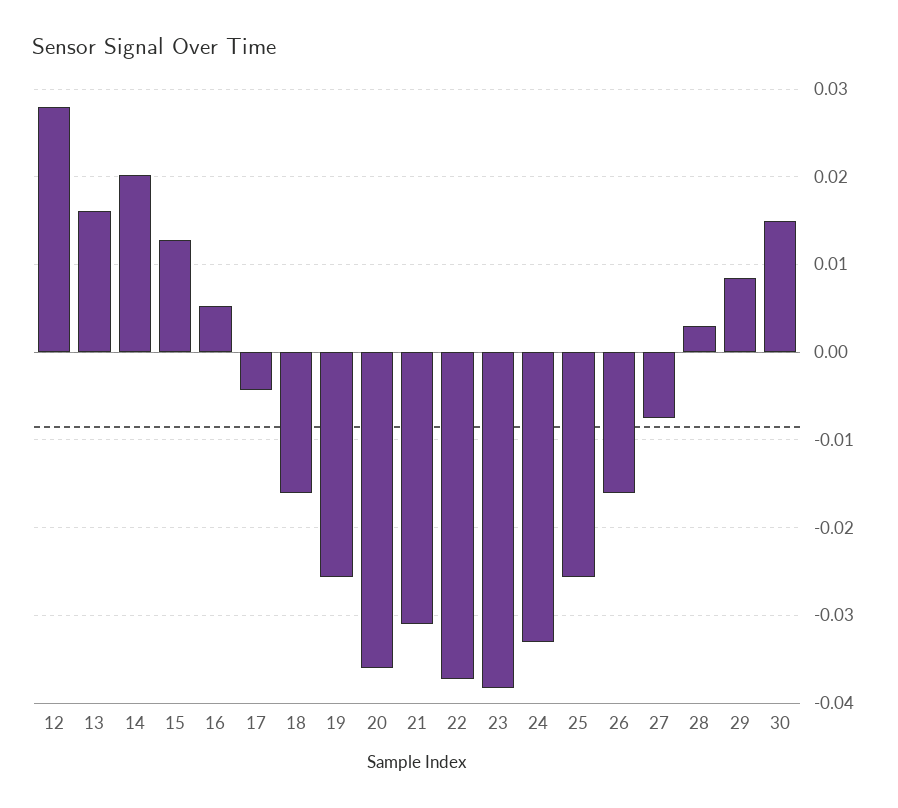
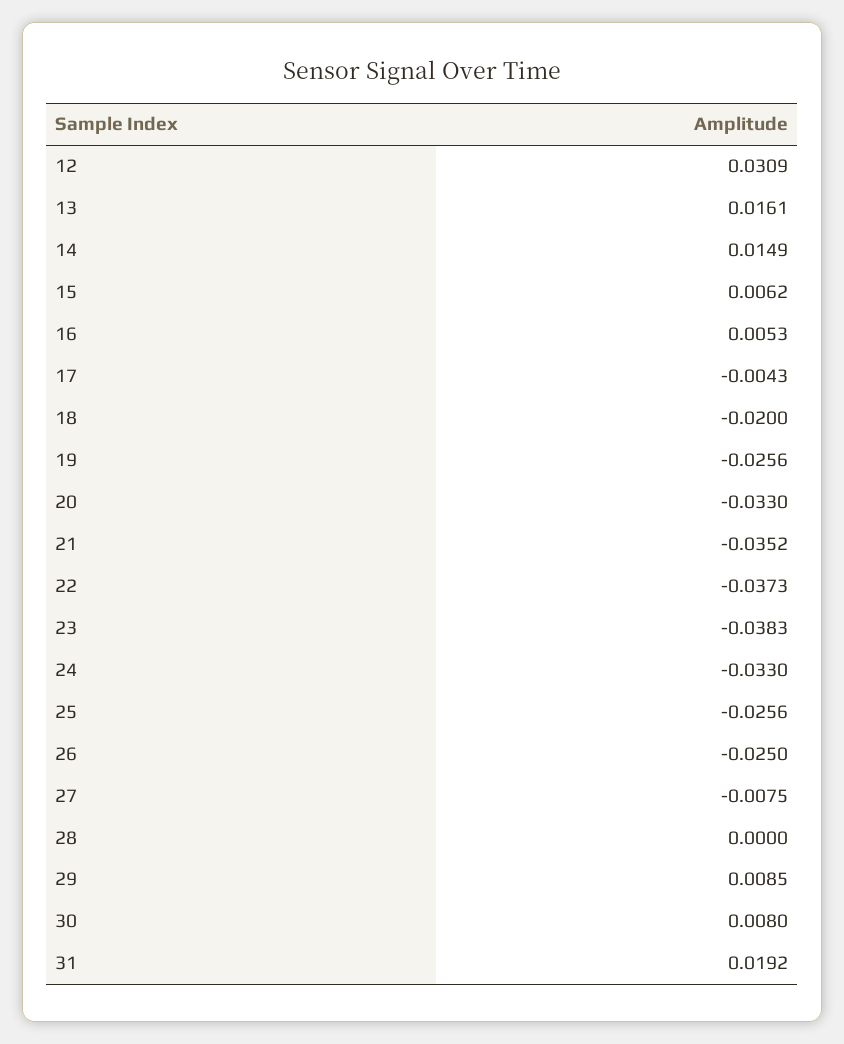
  {
-   "12": 0.028,
+   "12": 0.0309,
    "13": 0.0161,
-   "14": 0.02,
+   "14": 0.0149,
-   "15": 0.013,
+   "15": 0.0062,
    "16": 0.0053,
    "17": -0.0043,
-   "18": -0.016,
+   "18": -0.02,
    "19": -0.0256,
-   "20": -0.036,
+   "20": -0.033,
-   "21": -0.031,
+   "21": -0.0352,
    "22": -0.0373,
    "23": -0.0383,
    "24": -0.033,
    "25": -0.0256,
-   "26": -0.016,
+   "26": -0.025,
    "27": -0.0075,
-   "28": 0.003,
+   "28": 0,
    "29": 0.0085,
-   "30": 0.015
+   "30": 0.008,
+   "31": 0.0192
  }

